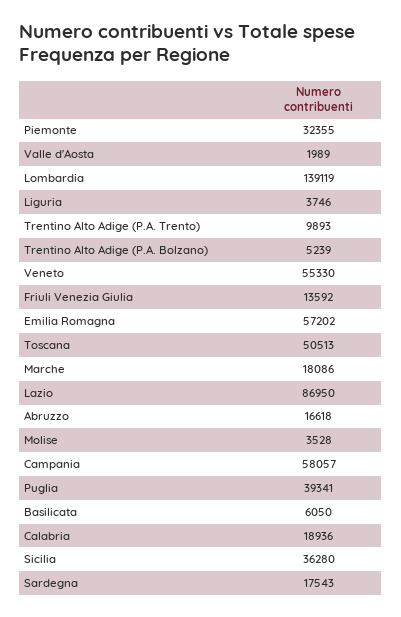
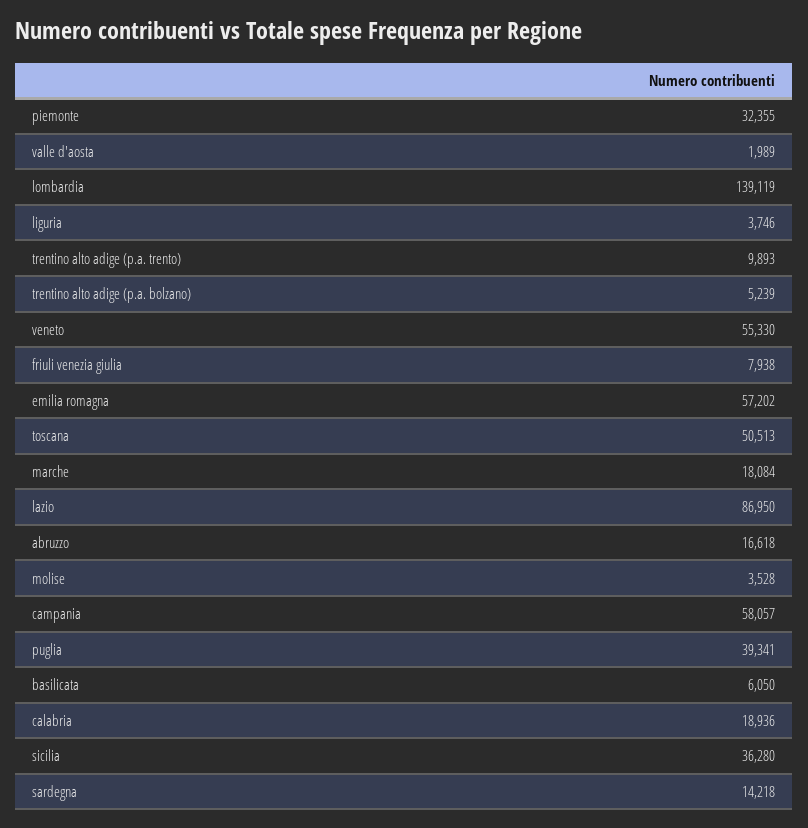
  {
    "Piemonte": 32355,
    "Valle d'Aosta": 1989,
    "Lombardia": 139119,
    "Liguria": 3746,
    "Trentino Alto Adige (P.A. Trento)": 9893,
    "Trentino Alto Adige (P.A. Bolzano)": 5239,
    "Veneto": 55330,
-   "Friuli Venezia Giulia": 13592,
+   "Friuli Venezia Giulia": 7938,
    "Emilia Romagna": 57202,
    "Toscana": 50513,
-   "Marche": 18086,
+   "Marche": 18084,
    "Lazio": 86950,
    "Abruzzo": 16618,
    "Molise": 3528,
    "Campania": 58057,
    "Puglia": 39341,
    "Basilicata": 6050,
    "Calabria": 18936,
    "Sicilia": 36280,
-   "Sardegna": 17543
+   "Sardegna": 14218
  }

